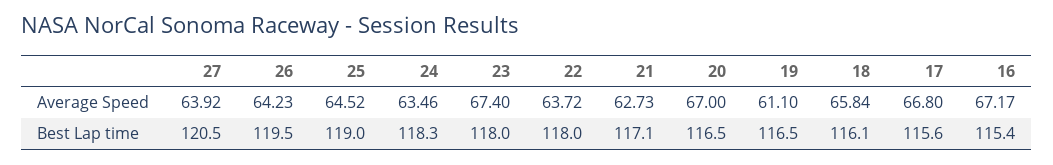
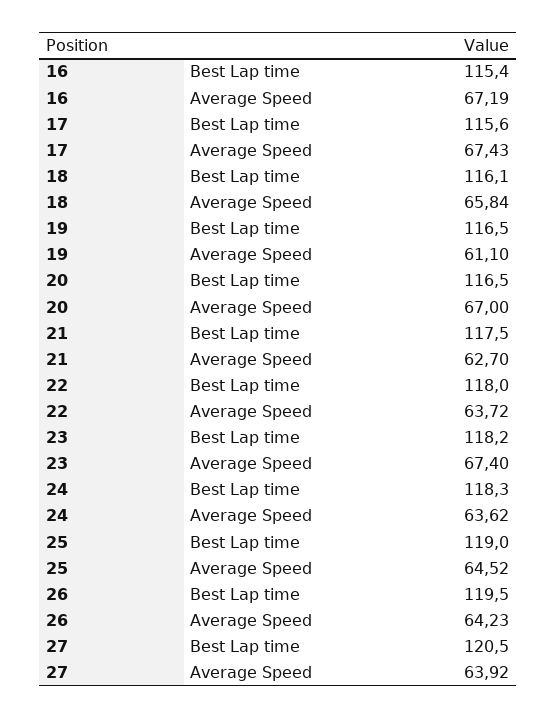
  {
    "27": {
      "Average Speed": 63.92,
      "Best Lap time": 120.5
    },
    "26": {
      "Average Speed": 64.23,
      "Best Lap time": 119.5
    },
    "25": {
      "Average Speed": 64.52,
      "Best Lap time": 119
    },
    "24": {
-     "Average Speed": 63.46,
+     "Average Speed": 63.62,
      "Best Lap time": 118.3
    },
    "23": {
      "Average Speed": 67.4,
-     "Best Lap time": 118
+     "Best Lap time": 118.2
    },
    "22": {
      "Average Speed": 63.72,
      "Best Lap time": 118
    },
    "21": {
-     "Average Speed": 62.73,
+     "Average Speed": 62.7,
-     "Best Lap time": 117.1
+     "Best Lap time": 117.5
    },
    "20": {
      "Average Speed": 67,
      "Best Lap time": 116.5
    },
    "19": {
      "Average Speed": 61.1,
      "Best Lap time": 116.5
    },
    "18": {
      "Average Speed": 65.84,
      "Best Lap time": 116.1
    },
    "17": {
-     "Average Speed": 66.8,
+     "Average Speed": 67.43,
      "Best Lap time": 115.6
    },
    "16": {
-     "Average Speed": 67.17,
+     "Average Speed": 67.19,
      "Best Lap time": 115.4
    }
  }

